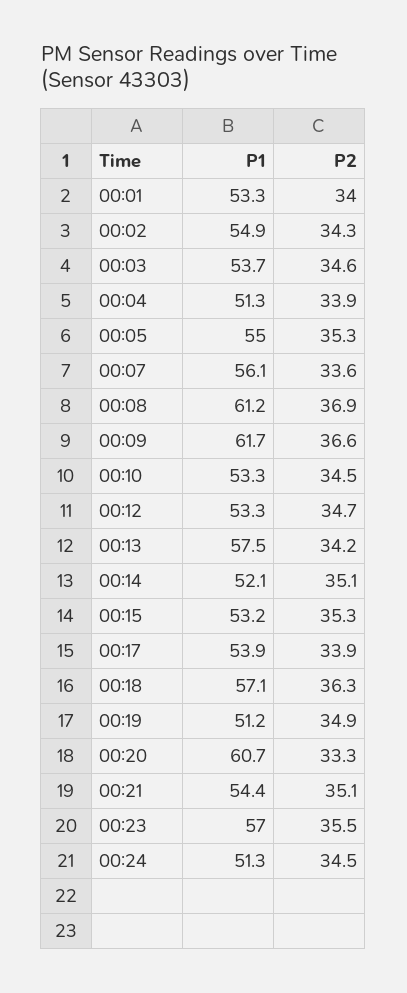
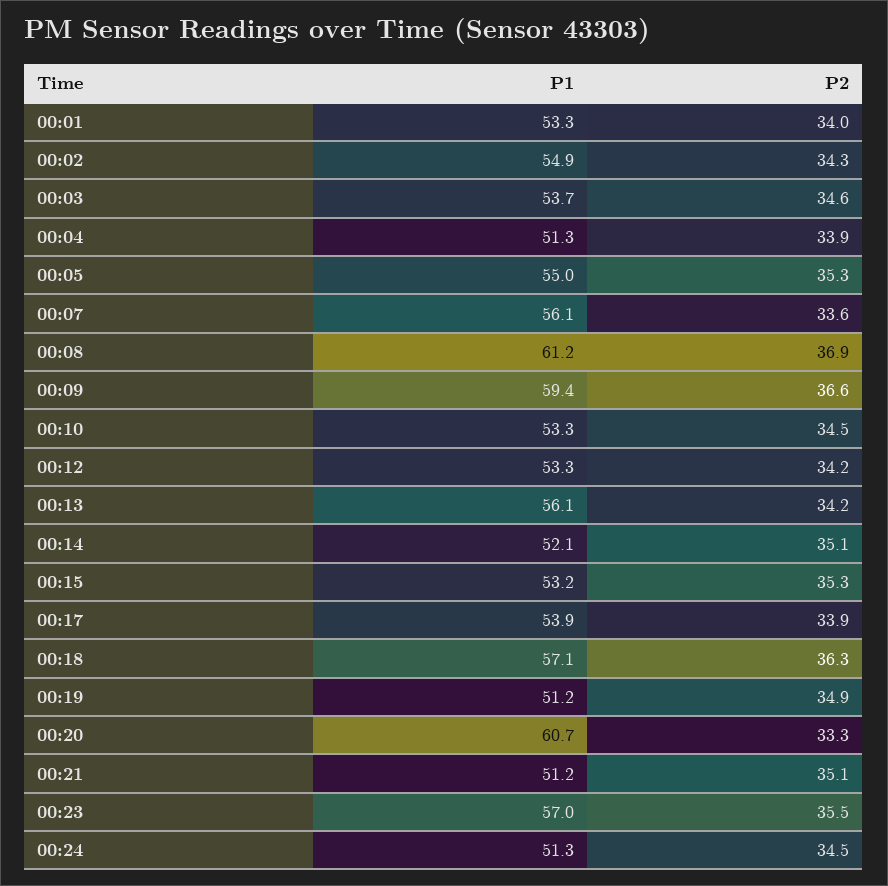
  {
    "P1": {
      "00:01": 53.3,
      "00:02": 54.9,
      "00:03": 53.7,
      "00:04": 51.3,
      "00:05": 55,
      "00:07": 56.1,
      "00:08": 61.2,
-     "00:09": 61.7,
+     "00:09": 59.4,
      "00:10": 53.3,
      "00:12": 53.3,
-     "00:13": 57.5,
+     "00:13": 56.1,
      "00:14": 52.1,
      "00:15": 53.2,
      "00:17": 53.9,
      "00:18": 57.1,
      "00:19": 51.2,
      "00:20": 60.7,
-     "00:21": 54.4,
+     "00:21": 51.2,
      "00:23": 57,
      "00:24": 51.3
    },
    "P2": {
      "00:01": 34,
      "00:02": 34.3,
      "00:03": 34.6,
      "00:04": 33.9,
      "00:05": 35.3,
      "00:07": 33.6,
      "00:08": 36.9,
      "00:09": 36.6,
      "00:10": 34.5,
-     "00:12": 34.7,
+     "00:12": 34.2,
      "00:13": 34.2,
      "00:14": 35.1,
      "00:15": 35.3,
      "00:17": 33.9,
      "00:18": 36.3,
      "00:19": 34.9,
      "00:20": 33.3,
      "00:21": 35.1,
      "00:23": 35.5,
      "00:24": 34.5
    }
  }

